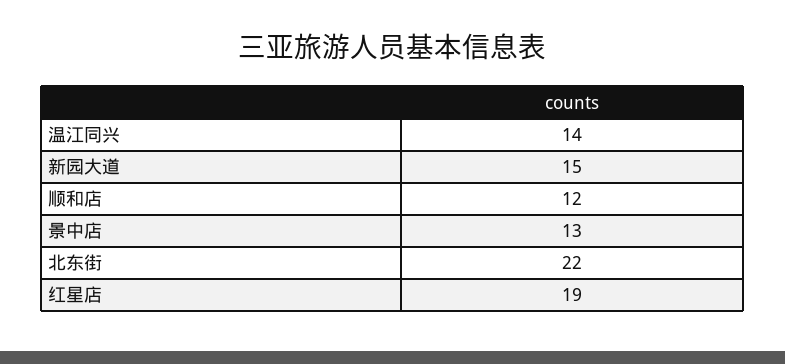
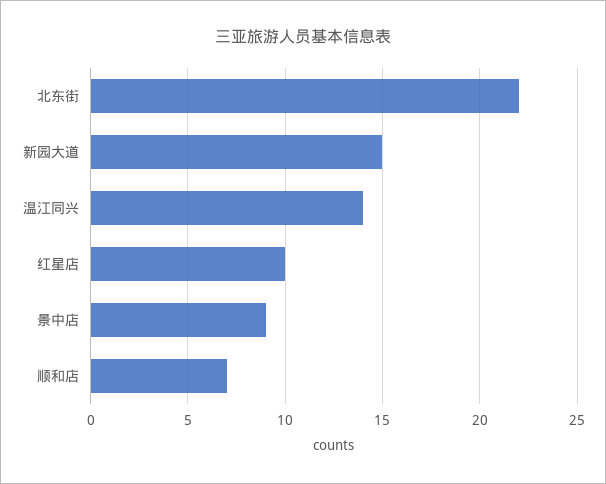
  {
    "温江同兴": 14,
    "新园大道": 15,
-   "顺和店": 12,
+   "顺和店": 7,
-   "景中店": 13,
+   "景中店": 9,
    "北东街": 22,
-   "红星店": 19
+   "红星店": 10
  }

